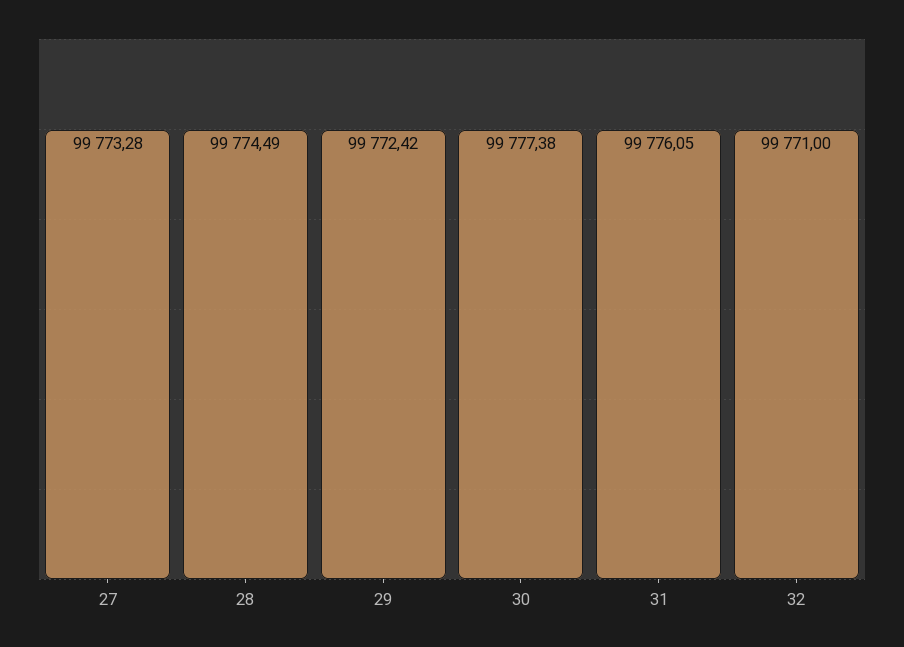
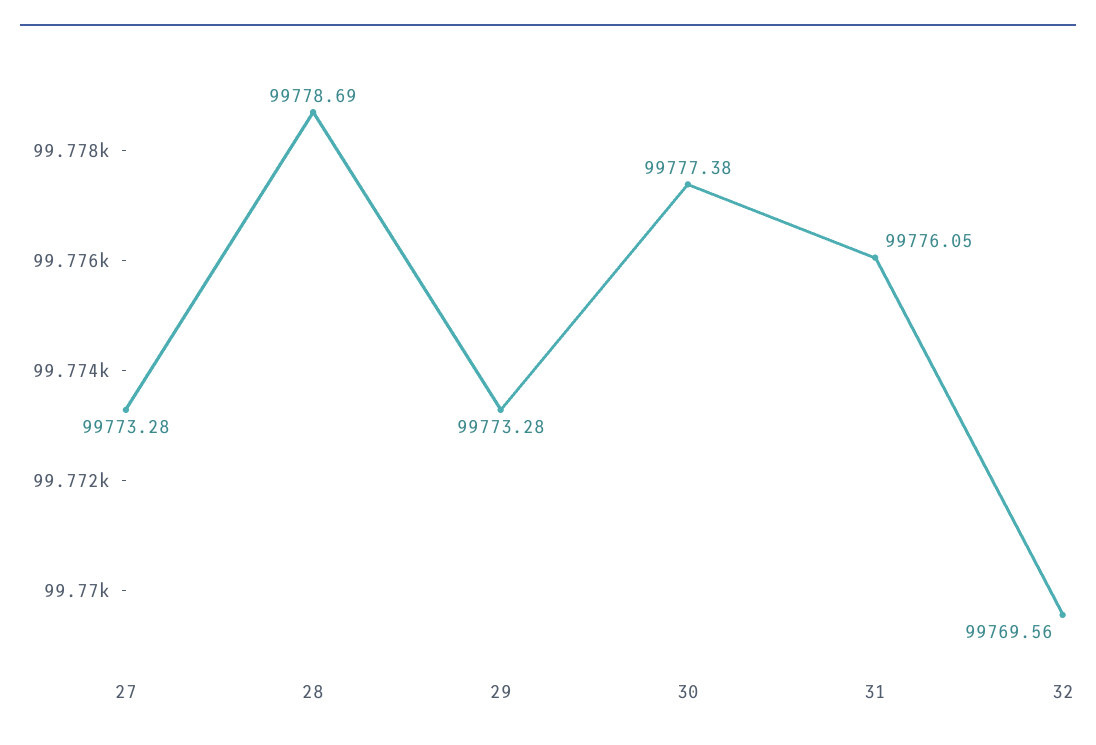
  {
    "27": 99773.28,
-   "28": 99774.49,
+   "28": 99778.69,
-   "29": 99772.42,
+   "29": 99773.28,
    "30": 99777.38,
    "31": 99776.05,
-   "32": 99771
+   "32": 99769.56
  }

